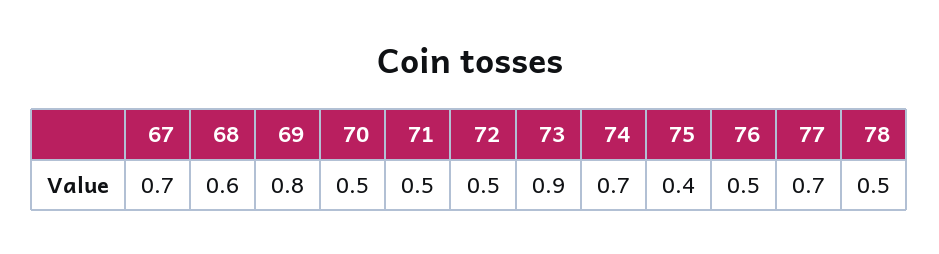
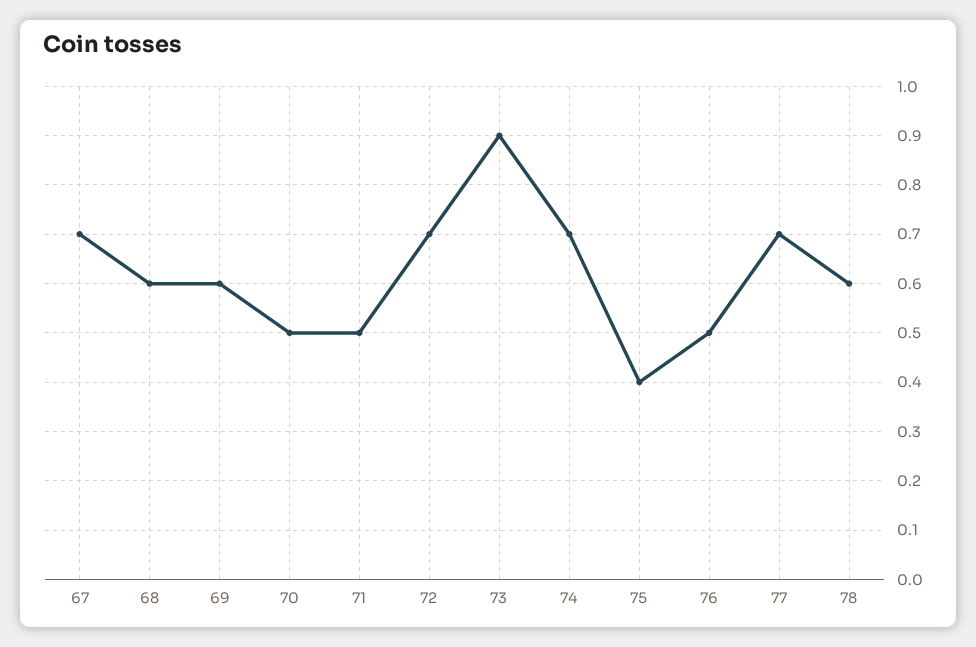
  {
    "67": 0.7,
    "68": 0.6,
-   "69": 0.8,
+   "69": 0.6,
    "70": 0.5,
    "71": 0.5,
-   "72": 0.5,
+   "72": 0.7,
    "73": 0.9,
    "74": 0.7,
    "75": 0.4,
    "76": 0.5,
    "77": 0.7,
-   "78": 0.5
+   "78": 0.6
  }

